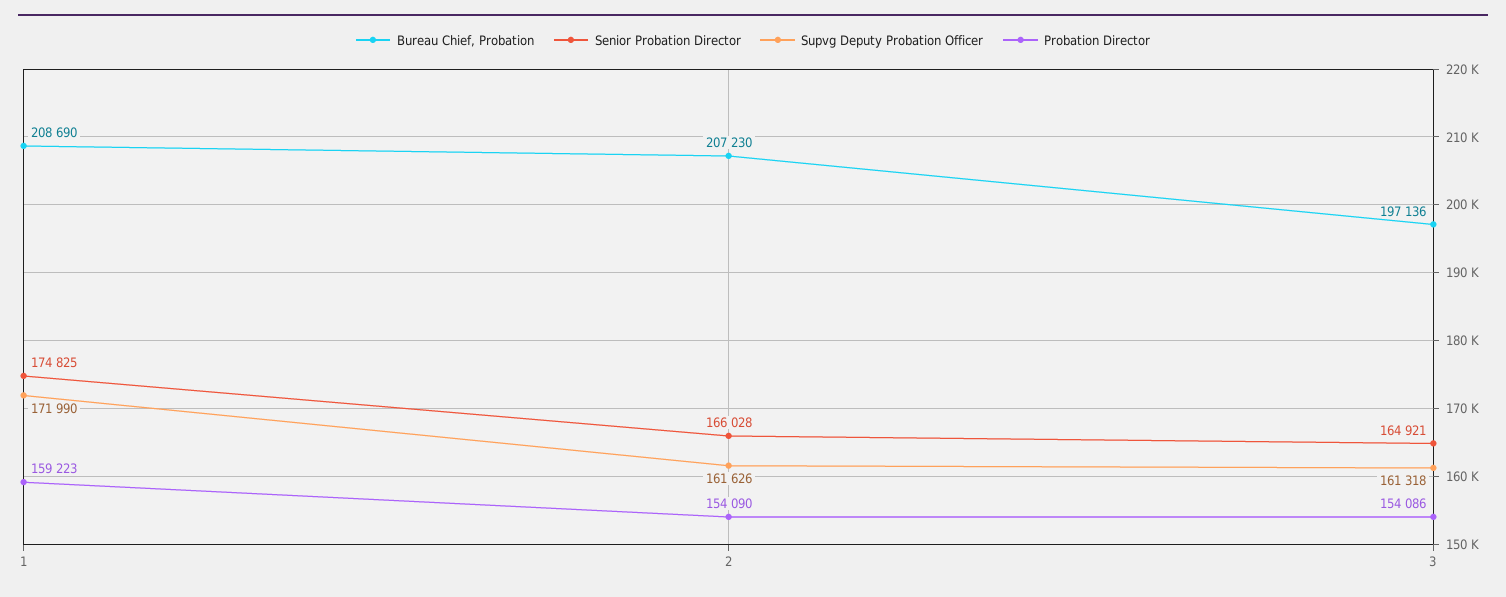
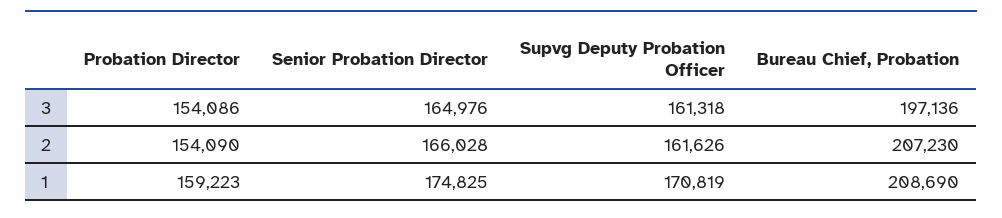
  {
    "Bureau Chief, Probation": {
      "1": 208690,
      "2": 207230,
      "3": 197136
    },
    "Senior Probation Director": {
      "1": 174825,
      "2": 166028,
-     "3": 164921
+     "3": 164976
    },
    "Supvg Deputy Probation Officer": {
-     "1": 171990,
+     "1": 170819,
      "2": 161626,
      "3": 161318
    },
    "Probation Director": {
      "1": 159223,
      "2": 154090,
      "3": 154086
    }
  }

